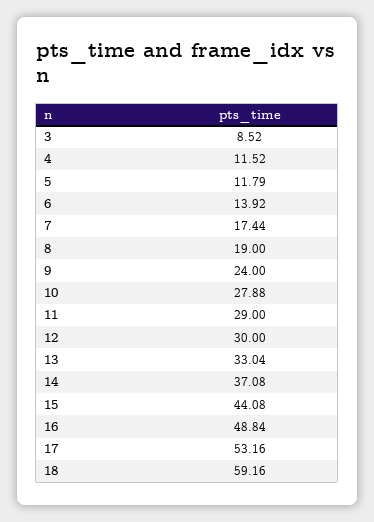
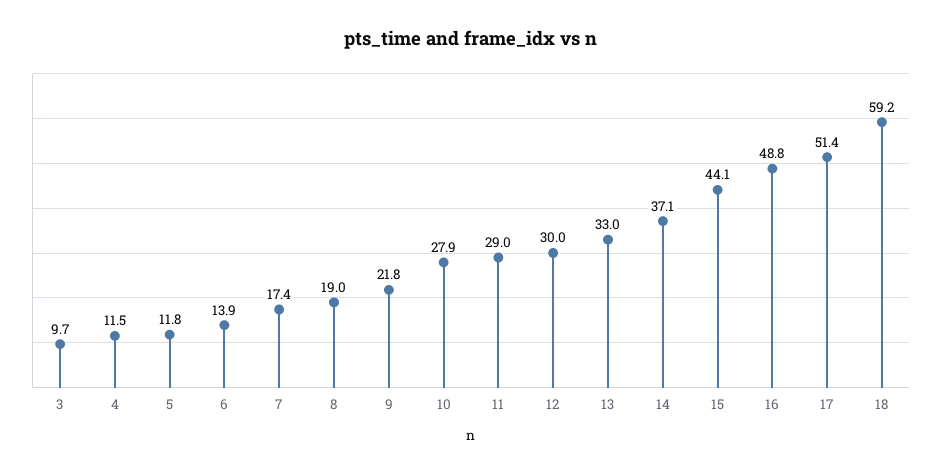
  {
-   "3": 8.52,
+   "3": 9.7,
    "4": 11.52,
    "5": 11.79,
    "6": 13.92,
    "7": 17.44,
    "8": 19,
-   "9": 24,
+   "9": 21.8,
    "10": 27.88,
    "11": 29,
    "12": 30,
    "13": 33.04,
    "14": 37.08,
    "15": 44.08,
    "16": 48.84,
-   "17": 53.16,
+   "17": 51.4,
    "18": 59.16
  }

